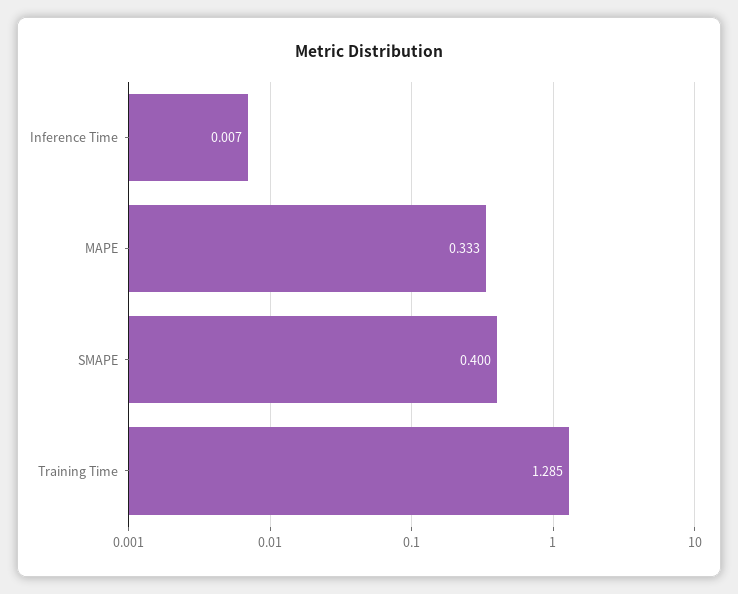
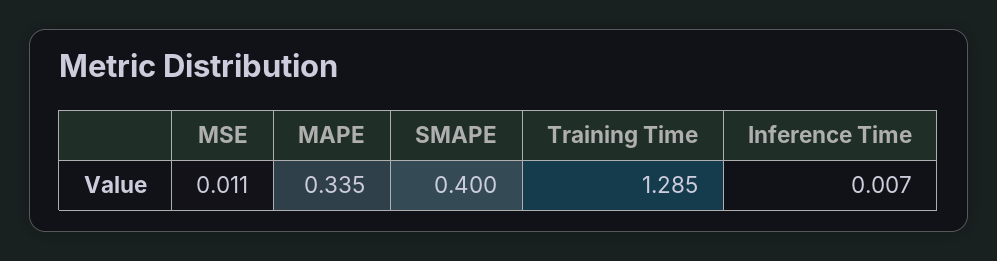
  {
    "Inference Time": 0.007,
-   "MAPE": 0.333,
+   "MAPE": 0.335,
    "SMAPE": 0.4,
-   "Training Time": 1.285
+   "Training Time": 1.285,
+   "MSE": 0.011
  }

